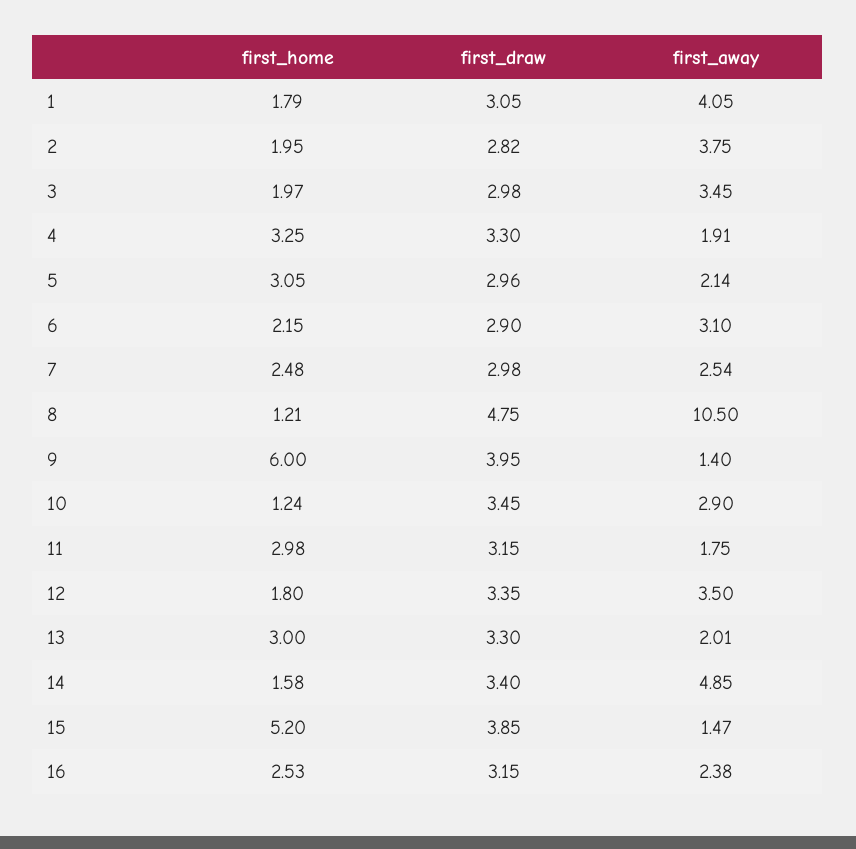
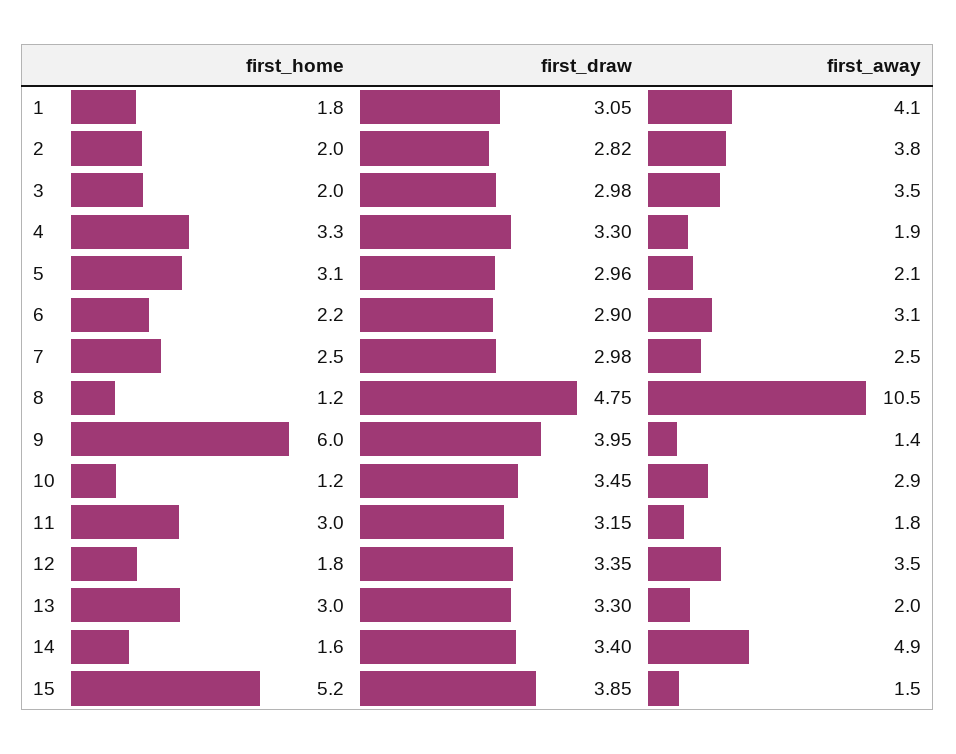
  {
    "first_home": {
      "1": 1.79,
      "2": 1.95,
      "3": 1.97,
      "4": 3.25,
      "5": 3.05,
      "6": 2.15,
      "7": 2.48,
      "8": 1.21,
      "9": 6,
      "10": 1.24,
      "11": 2.98,
      "12": 1.8,
      "13": 3,
      "14": 1.58,
-     "15": 5.2,
+     "15": 5.2
-     "16": 2.53
    },
    "first_draw": {
      "1": 3.05,
      "2": 2.82,
      "3": 2.98,
      "4": 3.3,
      "5": 2.96,
      "6": 2.9,
      "7": 2.98,
      "8": 4.75,
      "9": 3.95,
      "10": 3.45,
      "11": 3.15,
      "12": 3.35,
      "13": 3.3,
      "14": 3.4,
-     "15": 3.85,
+     "15": 3.85
-     "16": 3.15
    },
    "first_away": {
      "1": 4.05,
      "2": 3.75,
      "3": 3.45,
      "4": 1.91,
      "5": 2.14,
      "6": 3.1,
      "7": 2.54,
      "8": 10.5,
      "9": 1.4,
      "10": 2.9,
      "11": 1.75,
      "12": 3.5,
      "13": 2.01,
      "14": 4.85,
-     "15": 1.47,
+     "15": 1.47
-     "16": 2.38
    }
  }

